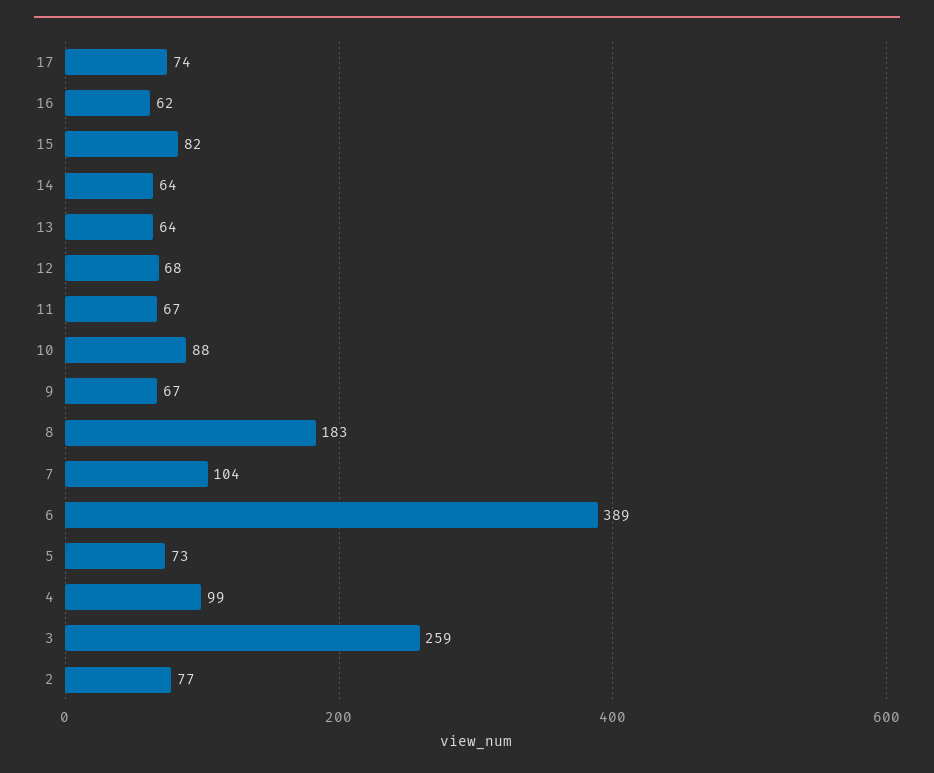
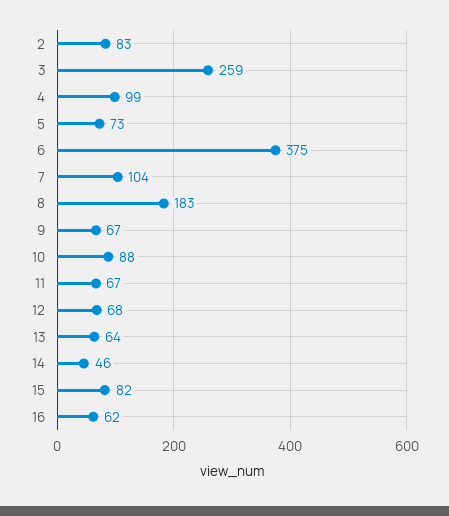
  {
-   "17": 74,
    "16": 62,
    "15": 82,
-   "14": 64,
+   "14": 46,
    "13": 64,
    "12": 68,
    "11": 67,
    "10": 88,
    "9": 67,
    "8": 183,
    "7": 104,
-   "6": 389,
+   "6": 375,
    "5": 73,
    "4": 99,
    "3": 259,
-   "2": 77
+   "2": 83
  }

